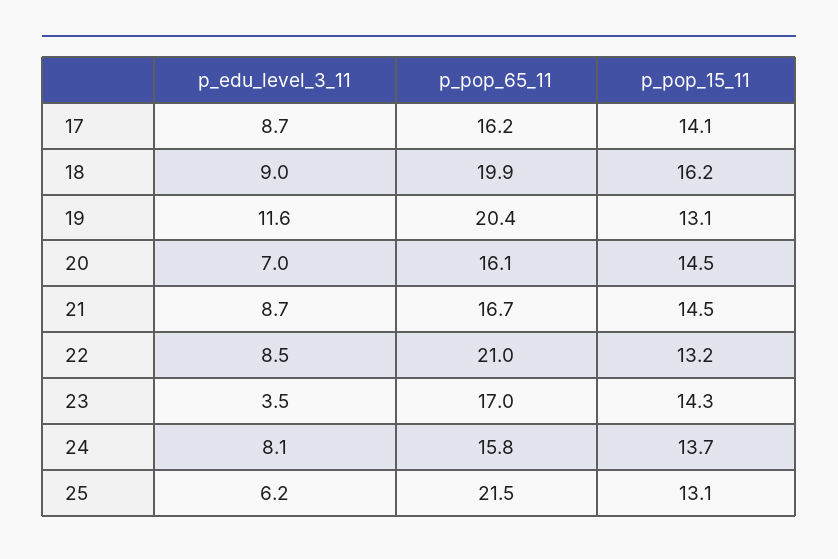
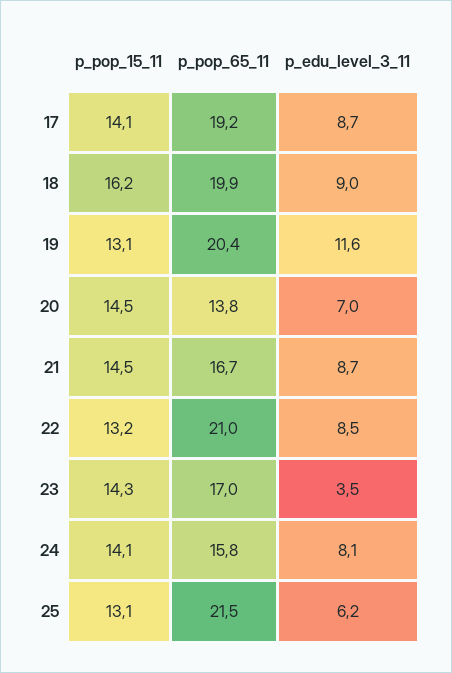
  {
    "p_edu_level_3_11": {
      "17": 8.7,
      "18": 9,
      "19": 11.6,
      "20": 7,
      "21": 8.7,
      "22": 8.5,
      "23": 3.5,
      "24": 8.1,
      "25": 6.2
    },
    "p_pop_65_11": {
-     "17": 16.2,
+     "17": 19.2,
      "18": 19.9,
      "19": 20.4,
-     "20": 16.1,
+     "20": 13.8,
      "21": 16.7,
      "22": 21,
      "23": 17,
      "24": 15.8,
      "25": 21.5
    },
    "p_pop_15_11": {
      "17": 14.1,
      "18": 16.2,
      "19": 13.1,
      "20": 14.5,
      "21": 14.5,
      "22": 13.2,
      "23": 14.3,
-     "24": 13.7,
+     "24": 14.1,
      "25": 13.1
    }
  }

